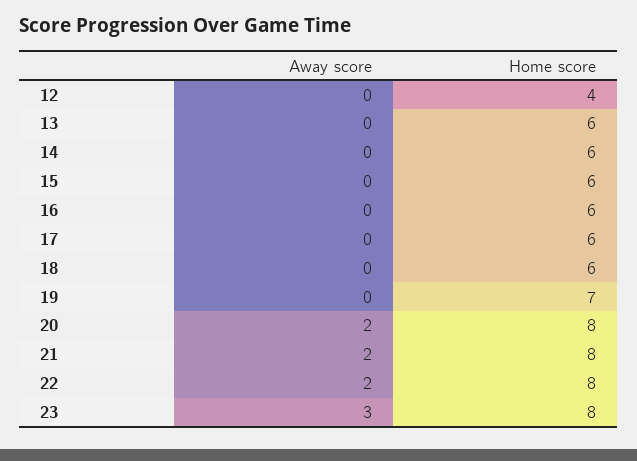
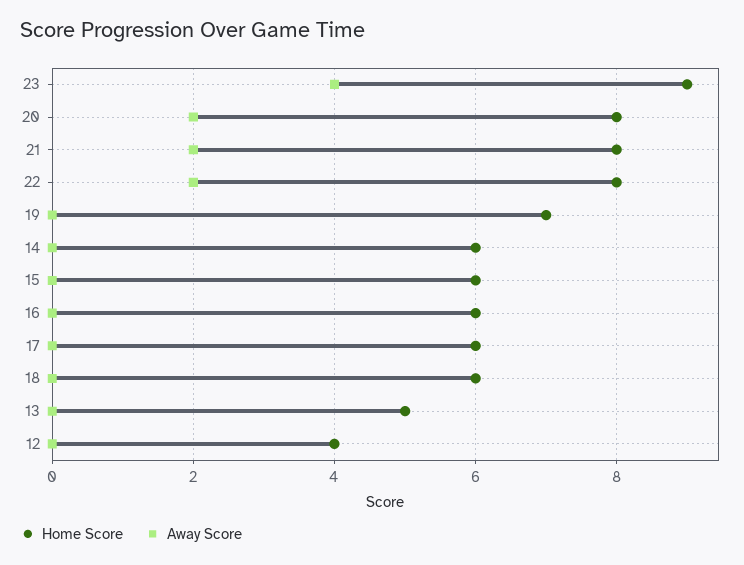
  {
    "Away score": {
      "12": 0,
      "13": 0,
      "14": 0,
      "15": 0,
      "16": 0,
      "17": 0,
      "18": 0,
      "19": 0,
      "20": 2,
      "21": 2,
      "22": 2,
-     "23": 3
+     "23": 4
    },
    "Home score": {
      "12": 4,
-     "13": 6,
+     "13": 5,
      "14": 6,
      "15": 6,
      "16": 6,
      "17": 6,
      "18": 6,
      "19": 7,
      "20": 8,
      "21": 8,
      "22": 8,
-     "23": 8
+     "23": 9
    }
  }

